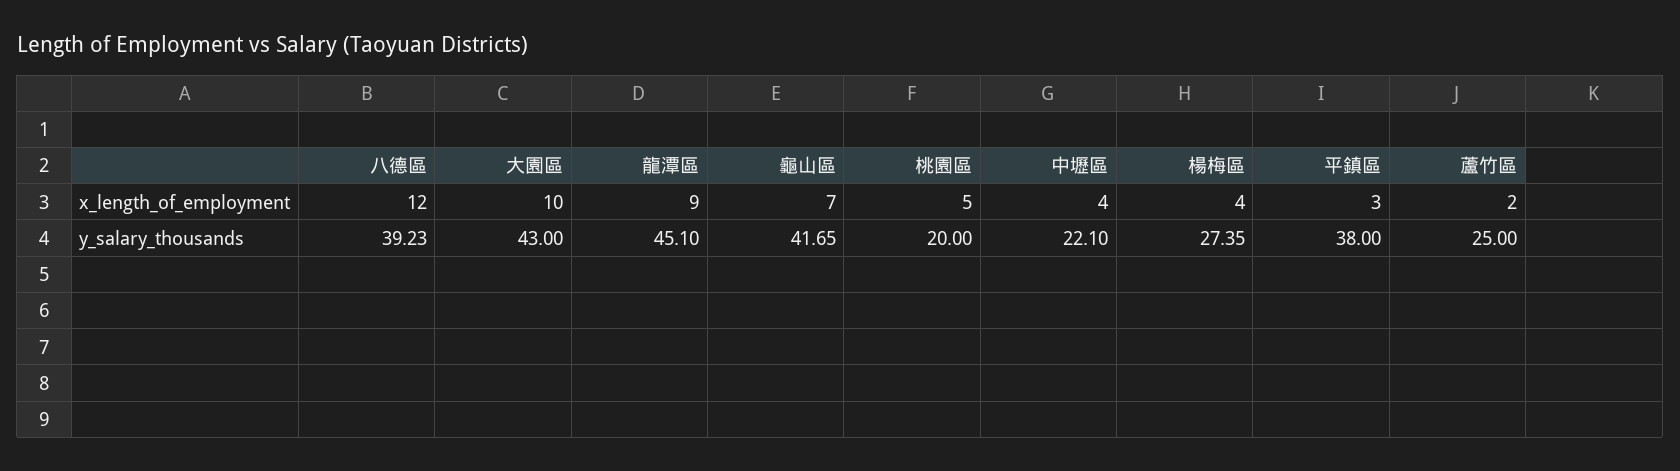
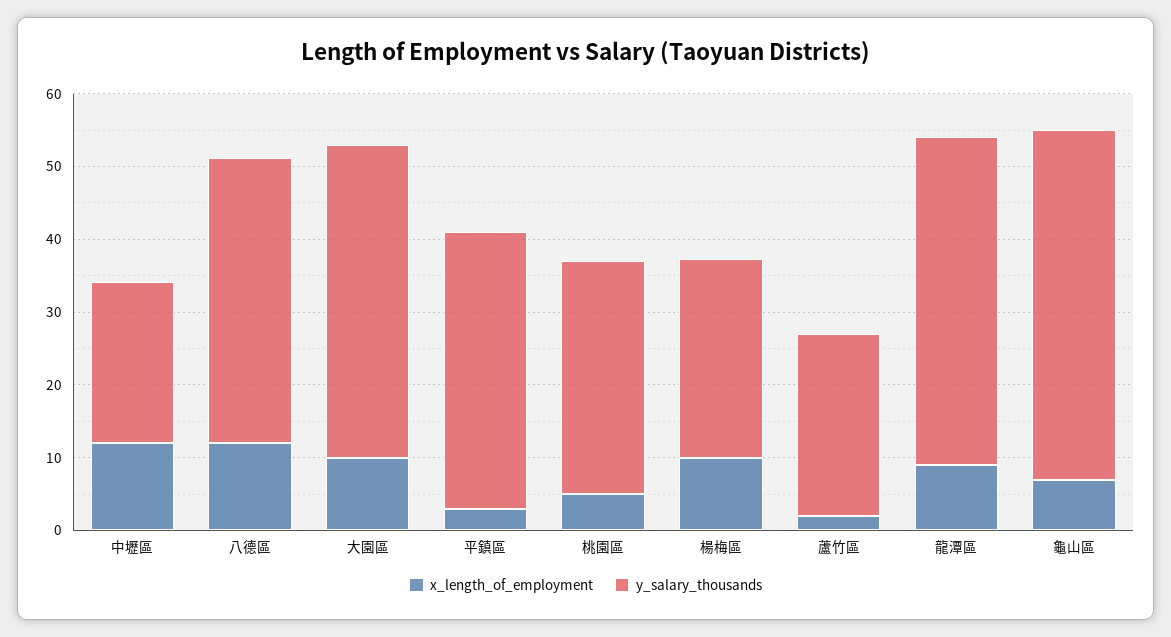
  {
    "x_length_of_employment": {
      "八德區": 12,
      "大園區": 10,
      "龍潭區": 9,
      "龜山區": 7,
      "桃園區": 5,
-     "中壢區": 4,
+     "中壢區": 12,
-     "楊梅區": 4,
+     "楊梅區": 10,
      "平鎮區": 3,
      "蘆竹區": 2
    },
    "y_salary_thousands": {
      "八德區": 39.23,
      "大園區": 43,
      "龍潭區": 45.1,
-     "龜山區": 41.65,
+     "龜山區": 48,
-     "桃園區": 20,
+     "桃園區": 32,
      "中壢區": 22.1,
      "楊梅區": 27.35,
      "平鎮區": 38,
      "蘆竹區": 25
    }
  }

